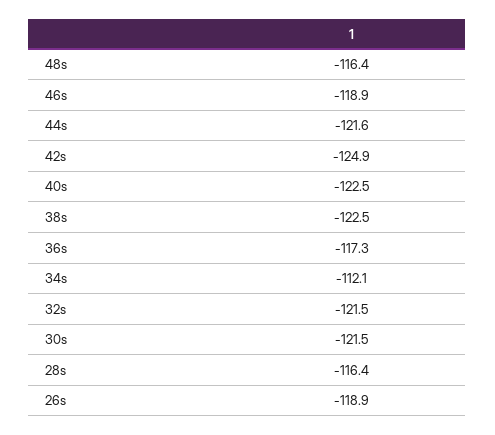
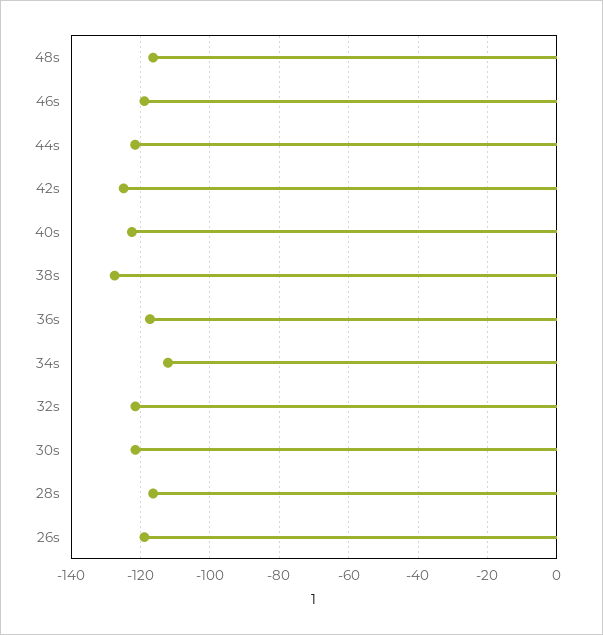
  {
    "48s": -116.4,
    "46s": -118.9,
    "44s": -121.6,
    "42s": -124.9,
    "40s": -122.5,
-   "38s": -122.5,
+   "38s": -128,
    "36s": -117.3,
    "34s": -112.1,
    "32s": -121.5,
    "30s": -121.5,
    "28s": -116.4,
    "26s": -118.9
  }

